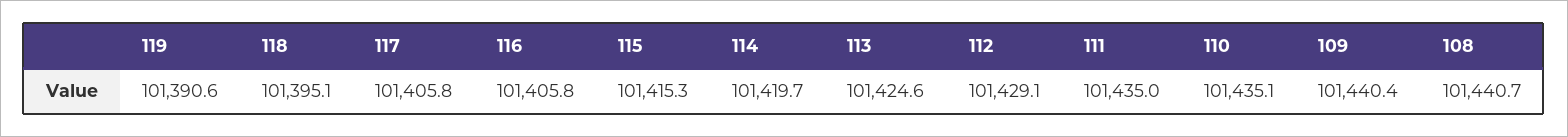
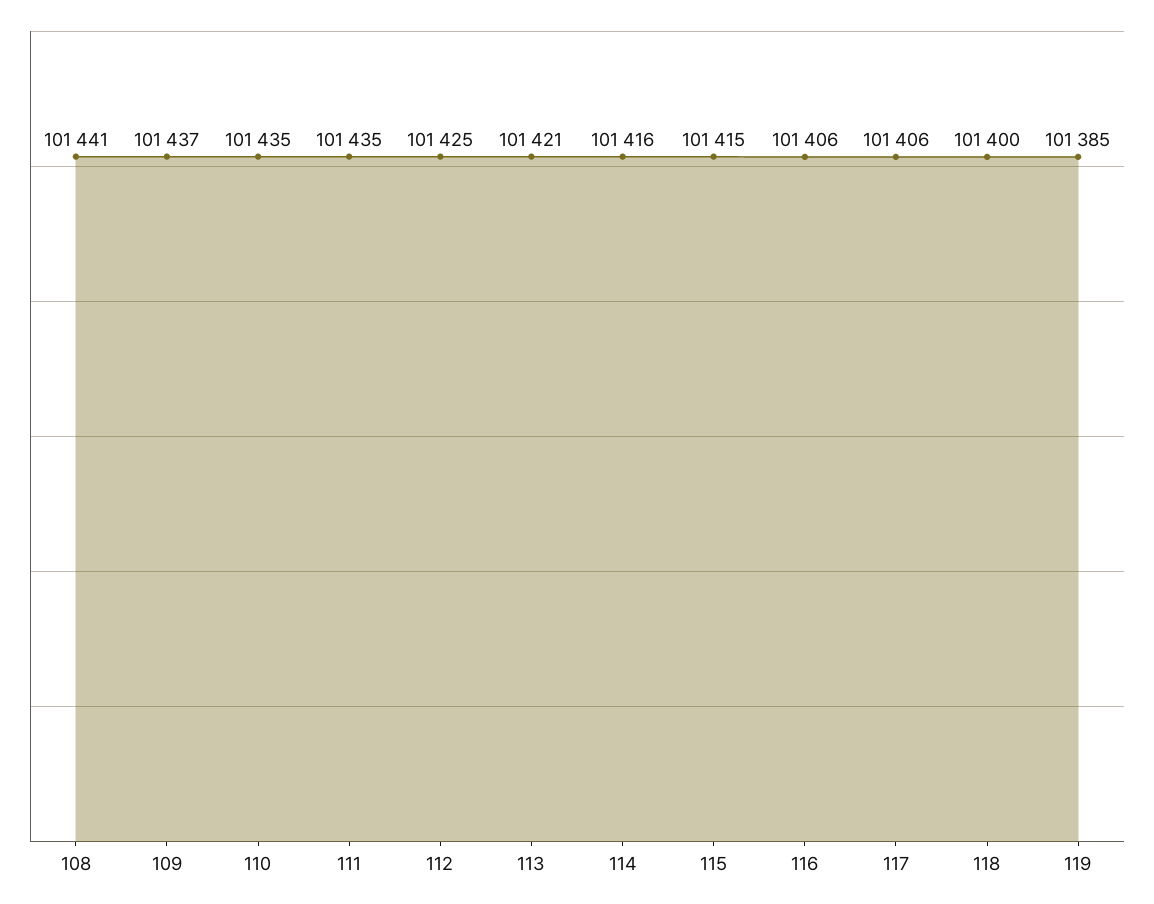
  {
-   "119": 101390.6,
+   "119": 101385,
-   "118": 101395.1,
+   "118": 101400,
    "117": 101405.8,
    "116": 101405.8,
    "115": 101415.3,
-   "114": 101419.7,
+   "114": 101416,
-   "113": 101424.6,
+   "113": 101421,
-   "112": 101429.1,
+   "112": 101425,
    "111": 101435,
    "110": 101435.1,
-   "109": 101440.4,
+   "109": 101437,
    "108": 101440.7
  }

